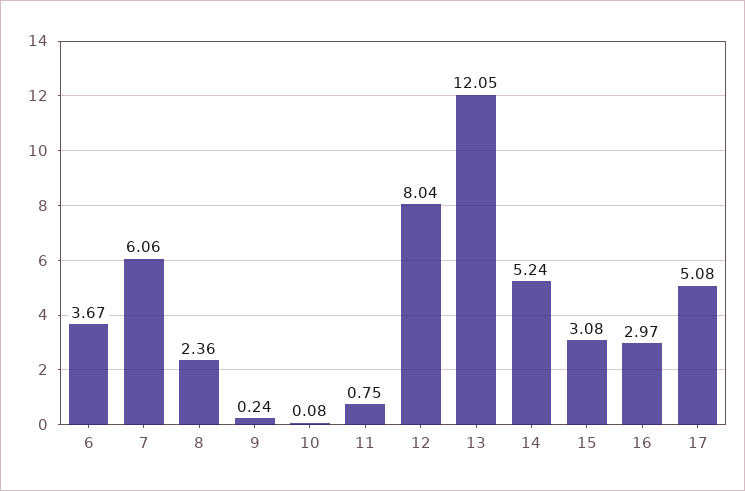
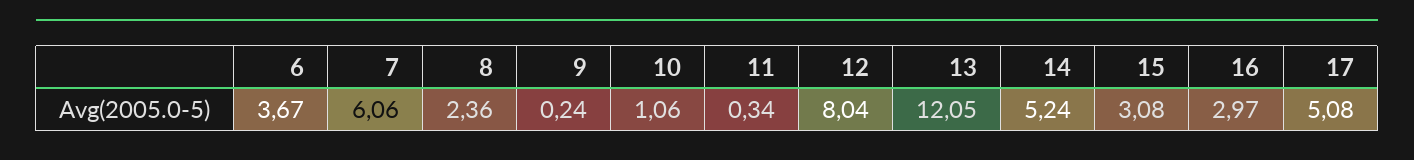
  {
    "6": 3.67,
    "7": 6.06,
    "8": 2.36,
    "9": 0.24,
-   "10": 0.08,
+   "10": 1.06,
-   "11": 0.75,
+   "11": 0.34,
    "12": 8.04,
    "13": 12.05,
    "14": 5.24,
    "15": 3.08,
    "16": 2.97,
    "17": 5.08
  }

